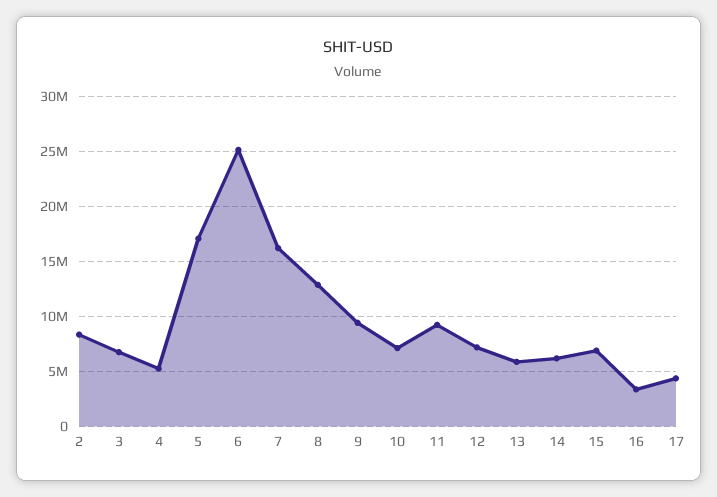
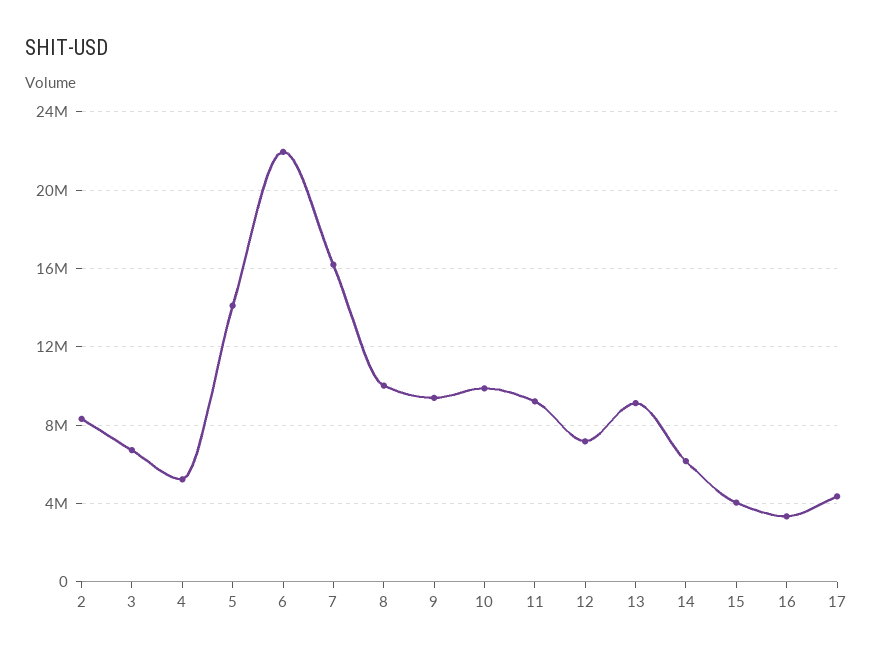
  {
    "2": 8500000,
    "3": 6500000,
    "4": 5000000,
-   "5": 17000000,
+   "5": 14000000,
-   "6": 25000000,
+   "6": 22000000,
    "7": 16000000,
-   "8": 13000000,
+   "8": 10000000,
    "9": 9500000,
-   "10": 7000000,
+   "10": 10000000,
    "11": 9000000,
    "12": 7000000,
-   "13": 6000000,
+   "13": 9000000,
    "14": 6000000,
-   "15": 7000000,
+   "15": 4000000,
    "16": 3500000,
    "17": 4500000
  }

